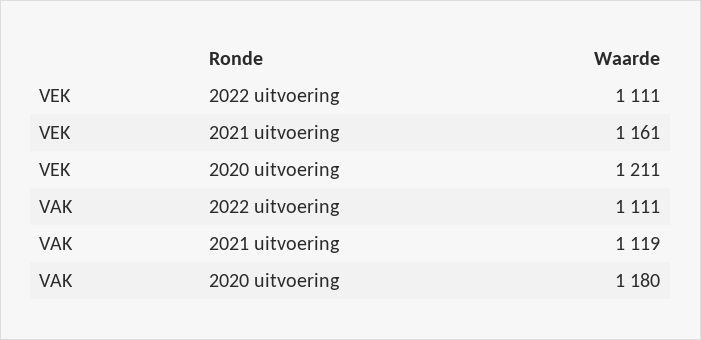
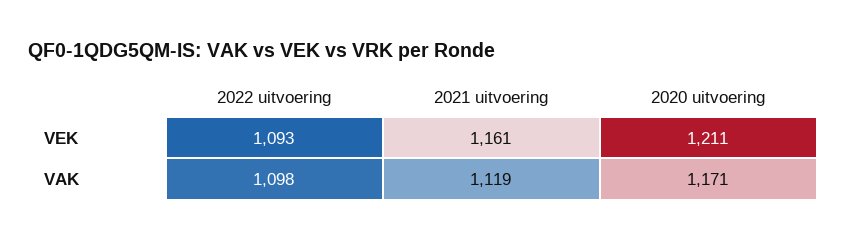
  {
    "VEK": {
-     "2022 uitvoering": 1111,
+     "2022 uitvoering": 1093,
      "2021 uitvoering": 1161,
      "2020 uitvoering": 1211
    },
    "VAK": {
-     "2022 uitvoering": 1111,
+     "2022 uitvoering": 1098,
      "2021 uitvoering": 1119,
-     "2020 uitvoering": 1180
+     "2020 uitvoering": 1171
    }
  }

